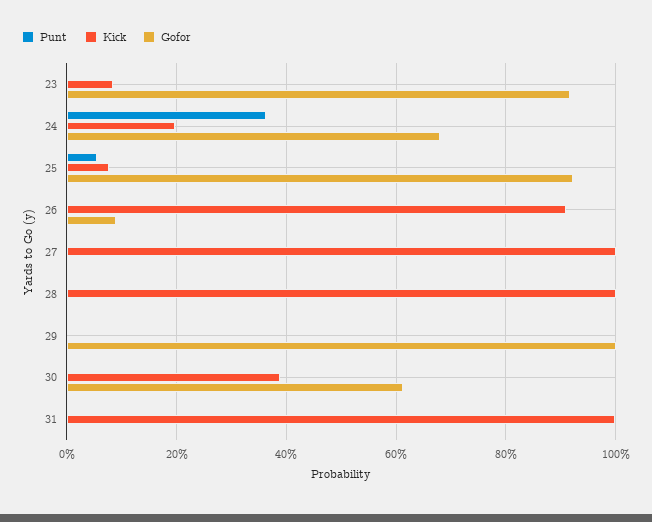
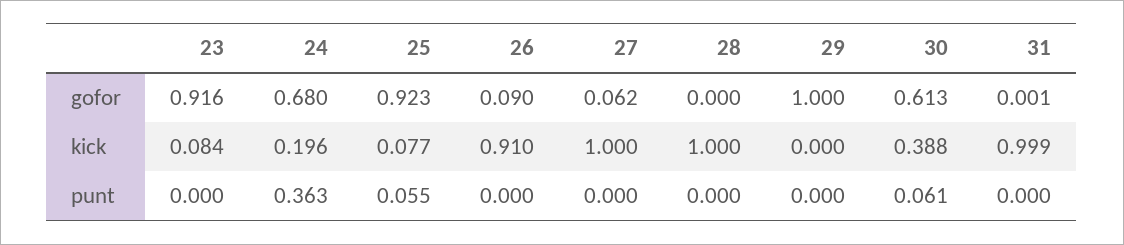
  {
    "Punt": {
      "23": 0,
      "24": 0.363,
      "25": 0.055,
      "26": 0,
      "27": 0,
      "28": 0,
      "29": 0,
-     "30": 0,
+     "30": 0.061,
      "31": 0
    },
    "Kick": {
      "23": 0.084,
      "24": 0.196,
      "25": 0.077,
      "26": 0.91,
      "27": 1,
      "28": 1,
      "29": 0,
      "30": 0.388,
      "31": 0.999
    },
    "Gofor": {
      "23": 0.916,
      "24": 0.68,
      "25": 0.923,
      "26": 0.09,
-     "27": 0,
+     "27": 0.062,
      "28": 0,
      "29": 1,
      "30": 0.613,
      "31": 0.001
    }
  }

